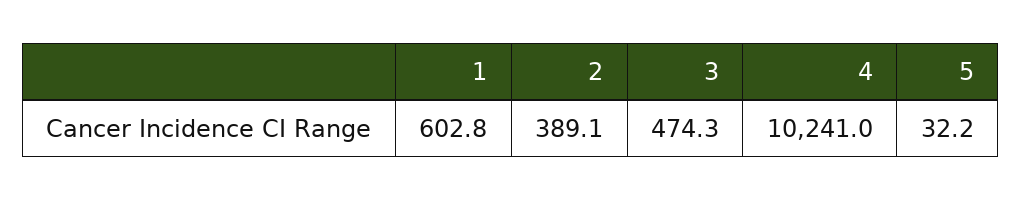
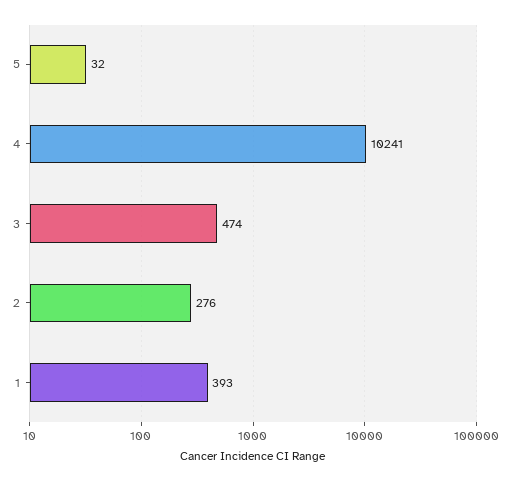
  {
-   "1": 602.8,
+   "1": 393,
-   "2": 389.1,
+   "2": 276,
    "3": 474.3,
    "4": 10241,
    "5": 32.2
  }

